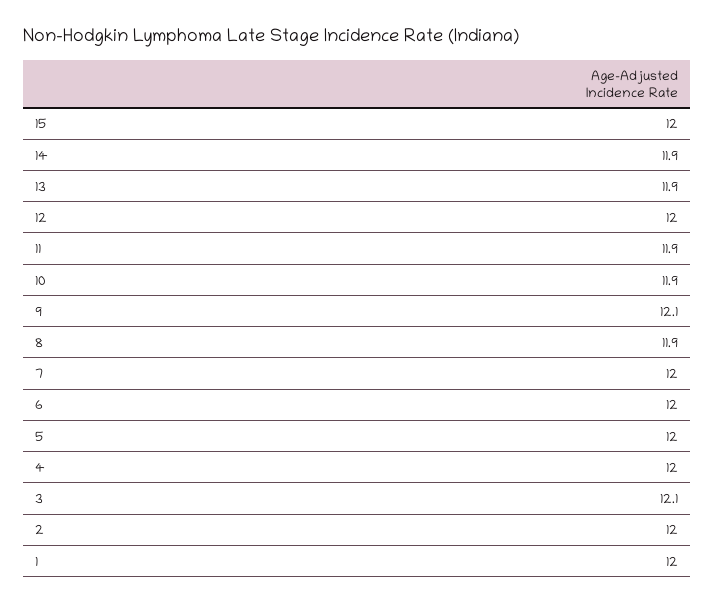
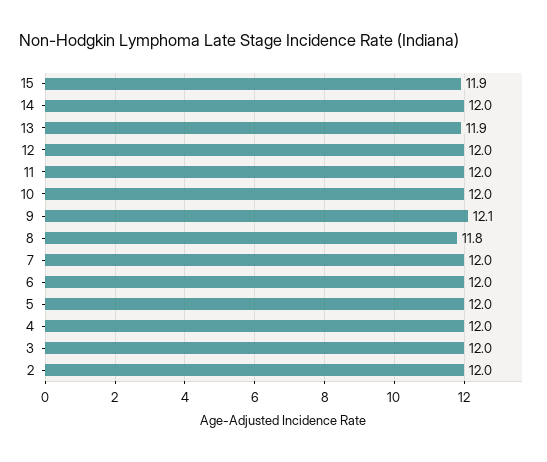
  {
-   "15": 12,
+   "15": 11.9,
-   "14": 11.9,
+   "14": 12,
    "13": 11.9,
    "12": 12,
-   "11": 11.9,
+   "11": 12,
-   "10": 11.9,
+   "10": 12,
    "9": 12.1,
-   "8": 11.9,
+   "8": 11.8,
    "7": 12,
    "6": 12,
    "5": 12,
    "4": 12,
-   "3": 12.1,
+   "3": 12,
-   "2": 12,
+   "2": 12
-   "1": 12
  }

